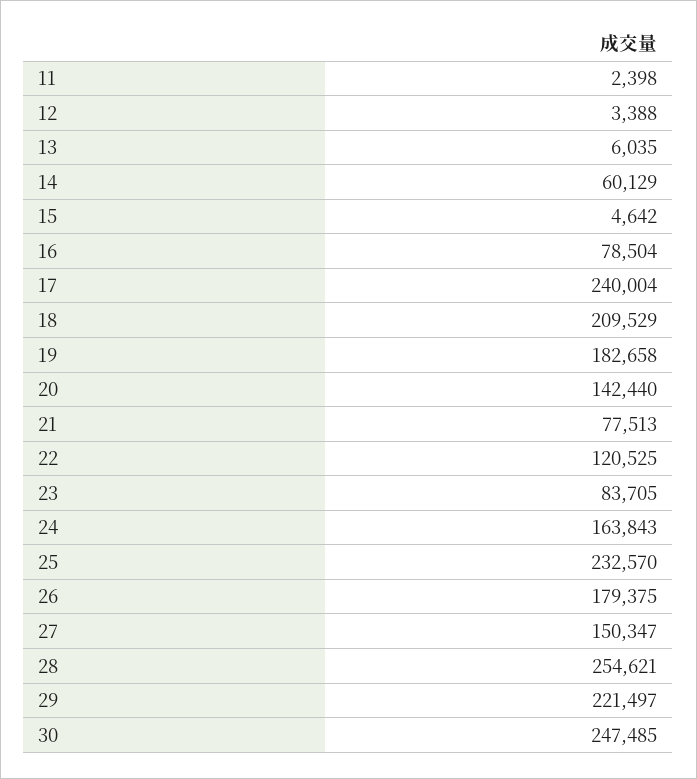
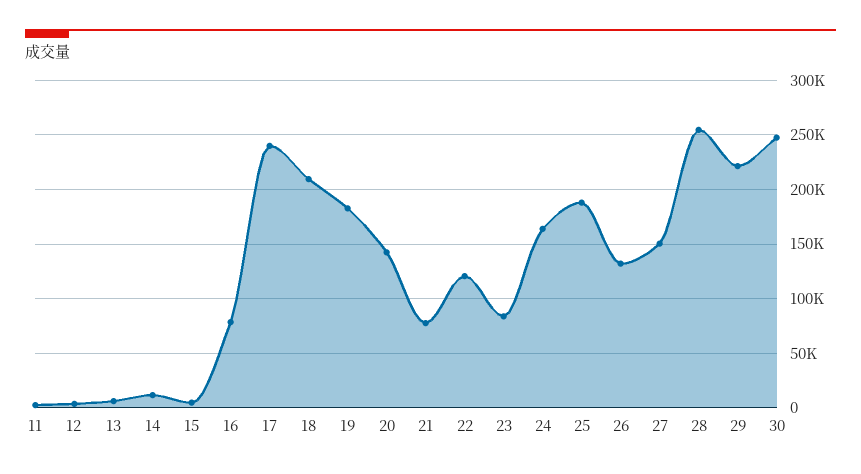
  {
    "11": 2398,
    "12": 3388,
    "13": 6035,
-   "14": 60129,
+   "14": 10000,
    "15": 4642,
    "16": 78504,
    "17": 240004,
    "18": 209529,
    "19": 182658,
    "20": 142440,
    "21": 77513,
    "22": 120525,
    "23": 83705,
    "24": 163843,
-   "25": 232570,
+   "25": 190000,
-   "26": 179375,
+   "26": 130000,
    "27": 150347,
    "28": 254621,
    "29": 221497,
    "30": 247485
  }

